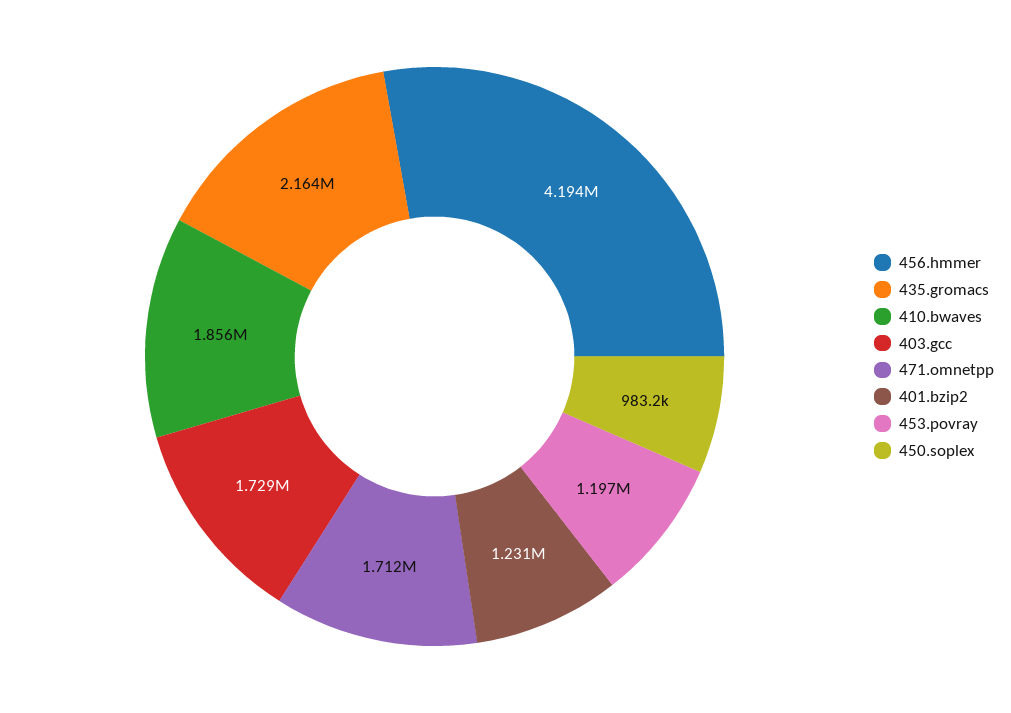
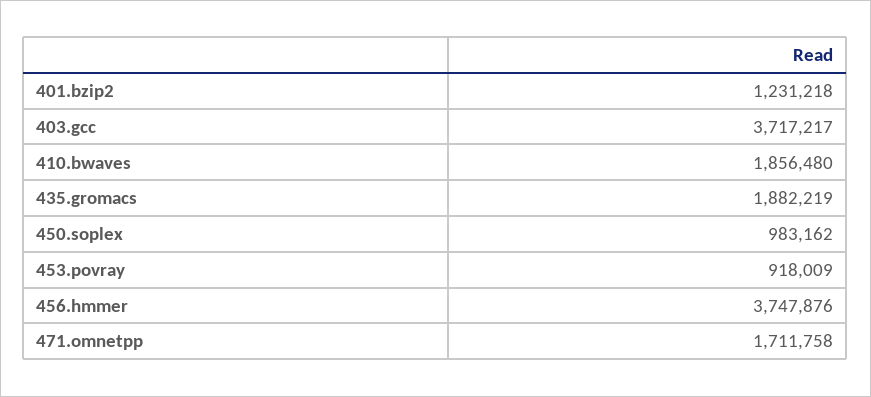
  {
-   "456.hmmer": 4194000,
+   "456.hmmer": 3747876,
-   "435.gromacs": 2164000,
+   "435.gromacs": 1882219,
    "410.bwaves": 1856480,
-   "403.gcc": 1729000,
+   "403.gcc": 3717217,
    "471.omnetpp": 1711758,
    "401.bzip2": 1231218,
-   "453.povray": 1197000,
+   "453.povray": 918009,
    "450.soplex": 983162
  }

